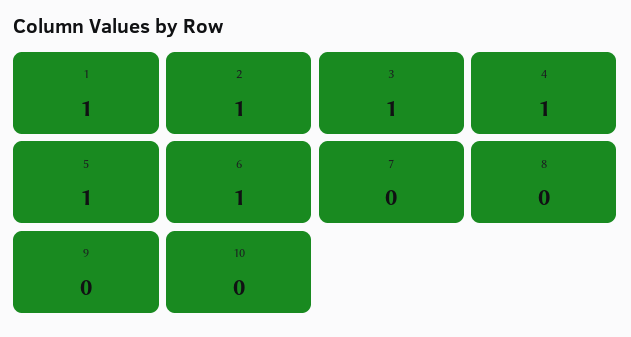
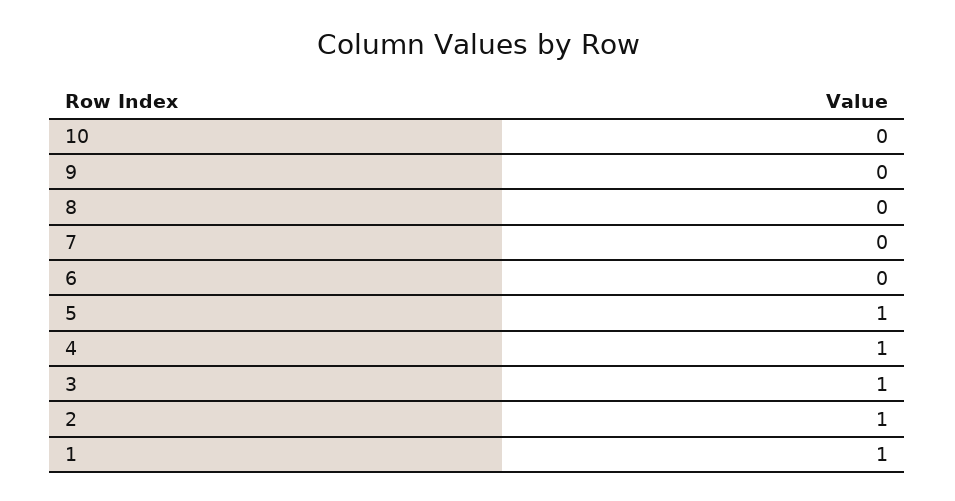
  {
    "1": 1,
    "2": 1,
    "3": 1,
    "4": 1,
    "5": 1,
-   "6": 1,
+   "6": 0,
    "7": 0,
    "8": 0,
    "9": 0,
    "10": 0
  }

